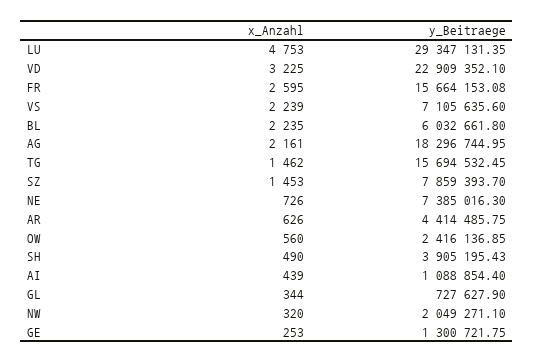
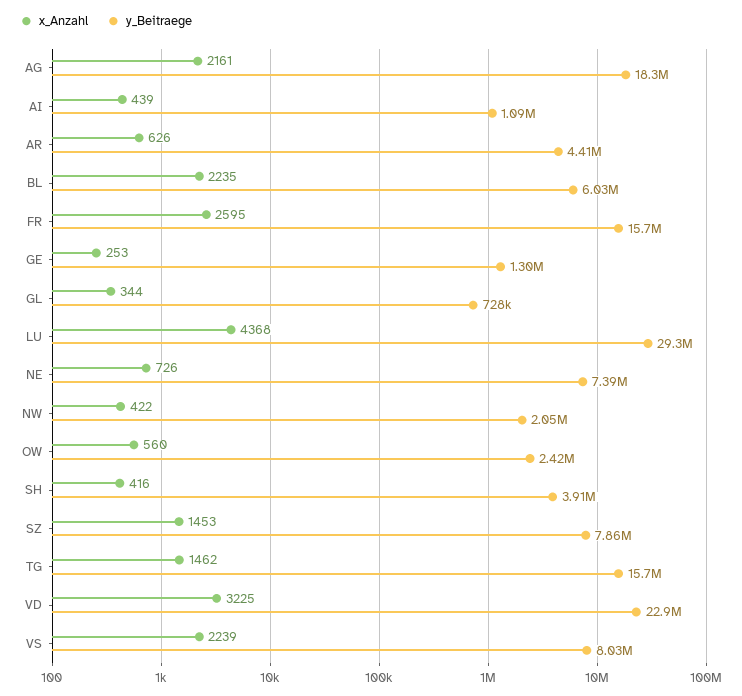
  {
    "x_Anzahl": {
-     "LU": 4753,
+     "LU": 4368,
      "VD": 3225,
      "FR": 2595,
      "VS": 2239,
      "BL": 2235,
      "AG": 2161,
      "TG": 1462,
      "SZ": 1453,
      "NE": 726,
      "AR": 626,
      "OW": 560,
-     "SH": 490,
+     "SH": 416,
      "AI": 439,
      "GL": 344,
-     "NW": 320,
+     "NW": 422,
      "GE": 253
    },
    "y_Beitraege": {
      "LU": 29347131.35,
      "VD": 22909352.1,
      "FR": 15664153.08,
-     "VS": 7105635.6,
+     "VS": 8030000,
      "BL": 6032661.8,
      "AG": 18296744.95,
      "TG": 15694532.45,
      "SZ": 7859393.7,
      "NE": 7385016.3,
      "AR": 4414485.75,
      "OW": 2416136.85,
      "SH": 3905195.43,
      "AI": 1088854.4,
      "GL": 727627.9,
      "NW": 2049271.1,
      "GE": 1300721.75
    }
  }

